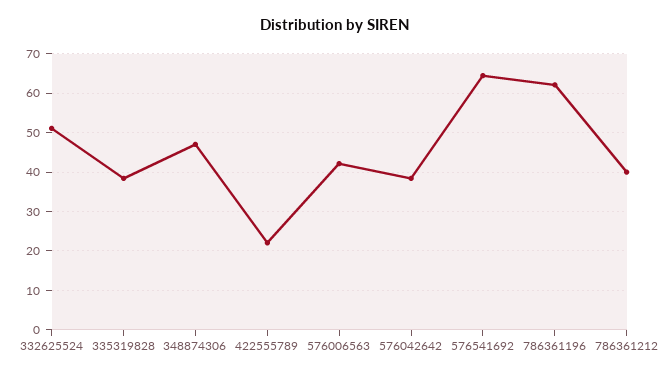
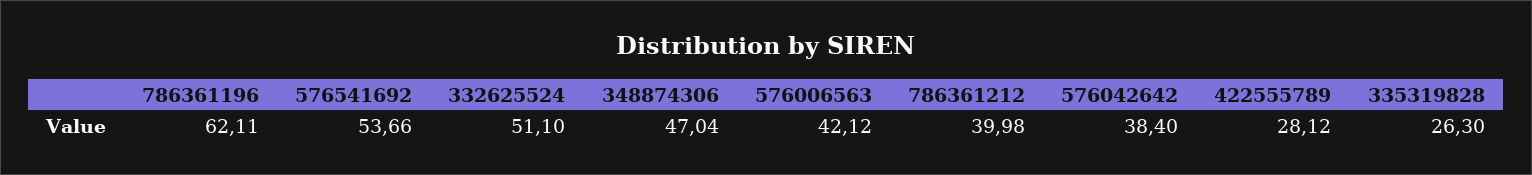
  {
    "332625524": 51.1,
-   "335319828": 38,
+   "335319828": 26.3,
    "348874306": 47.04,
-   "422555789": 22,
+   "422555789": 28.12,
    "576006563": 42.12,
    "576042642": 38.4,
-   "576541692": 64,
+   "576541692": 53.66,
    "786361196": 62.11,
    "786361212": 39.98
  }

